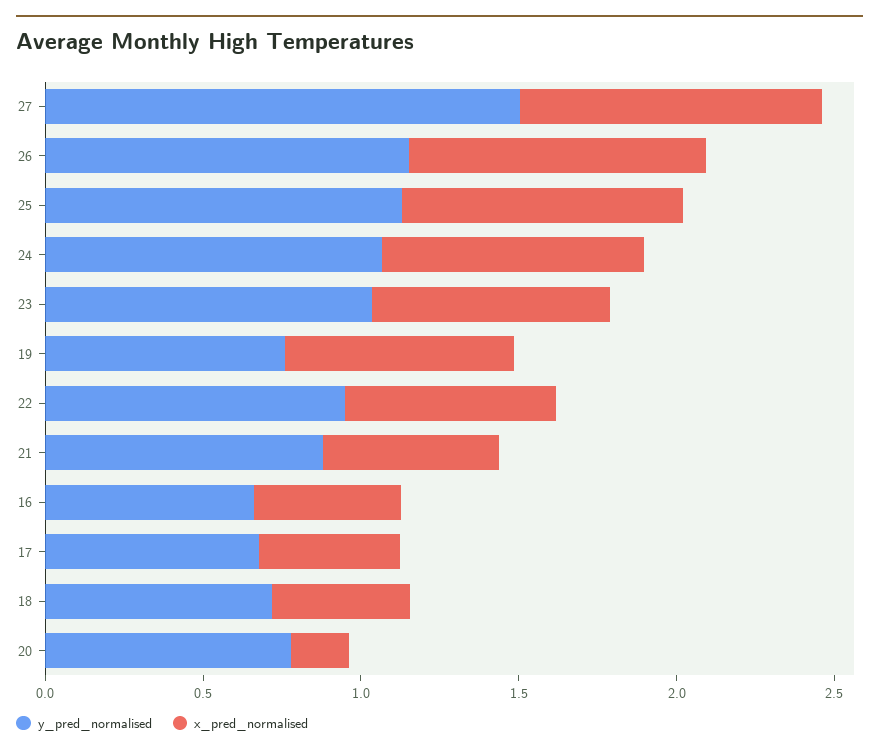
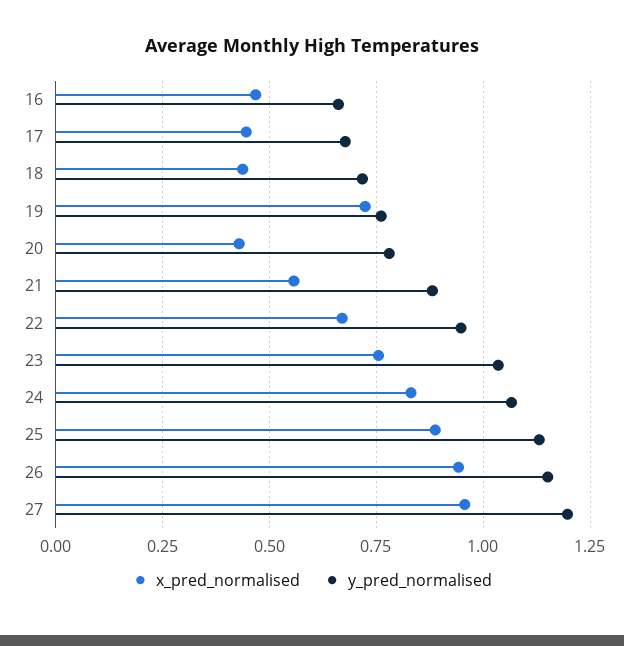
  {
    "y_pred_normalised": {
-     "27": 1.5,
+     "27": 1.2,
      "26": 1.15,
      "25": 1.125,
      "24": 1.075,
      "23": 1.025,
      "19": 0.75,
      "22": 0.95,
      "21": 0.875,
      "16": 0.65,
      "17": 0.675,
      "18": 0.725,
      "20": 0.775
    },
    "x_pred_normalised": {
      "27": 0.95,
      "26": 0.95,
      "25": 0.9,
      "24": 0.825,
      "23": 0.75,
      "19": 0.725,
      "22": 0.675,
      "21": 0.55,
      "16": 0.475,
      "17": 0.45,
      "18": 0.425,
-     "20": 0.2
+     "20": 0.425
    }
  }

